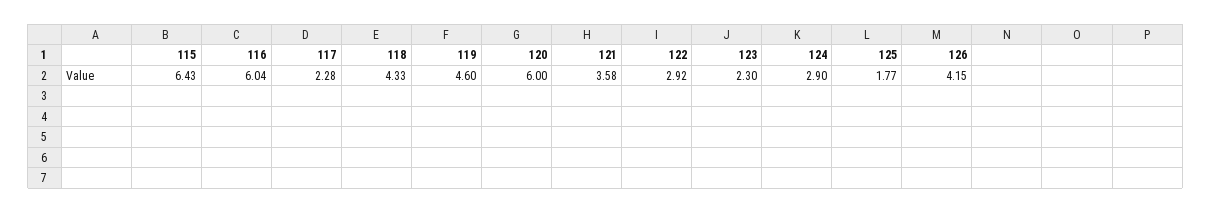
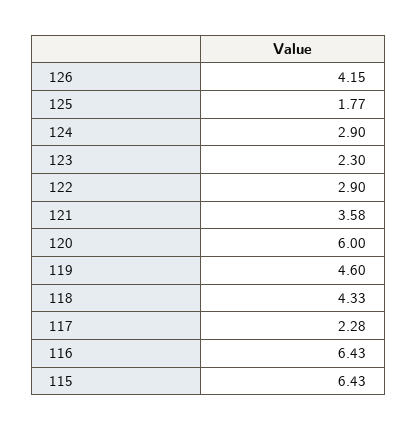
  {
    "115": 6.43,
-   "116": 6.04,
+   "116": 6.43,
    "117": 2.28,
    "118": 4.33,
    "119": 4.6,
    "120": 6,
    "121": 3.58,
-   "122": 2.92,
+   "122": 2.9,
    "123": 2.3,
    "124": 2.9,
    "125": 1.77,
    "126": 4.15
  }

